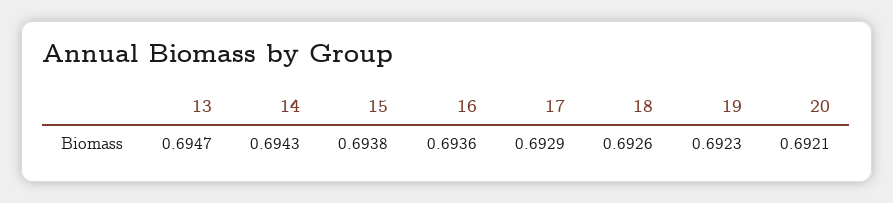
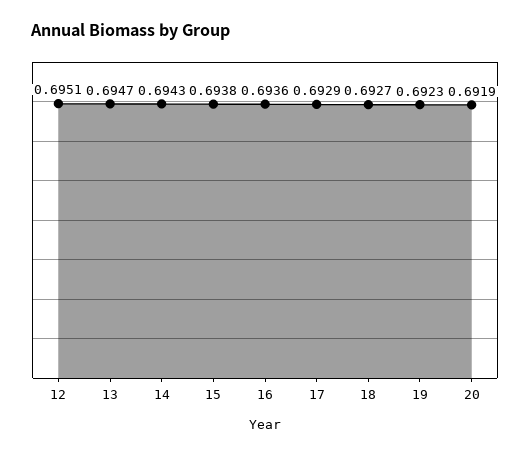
  {
    "13": 0.6947,
    "14": 0.6943,
    "15": 0.6938,
    "16": 0.6936,
    "17": 0.6929,
-   "18": 0.6926,
+   "18": 0.6927,
    "19": 0.6923,
-   "20": 0.6921
+   "20": 0.6919,
+   "12": 0.6951
  }

